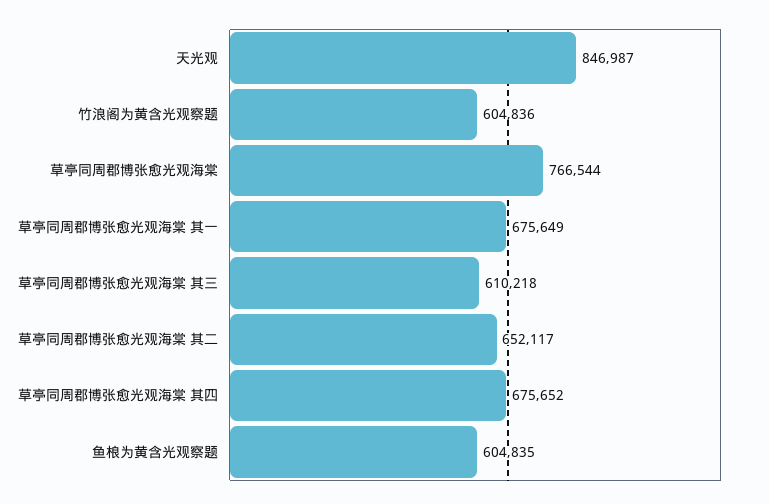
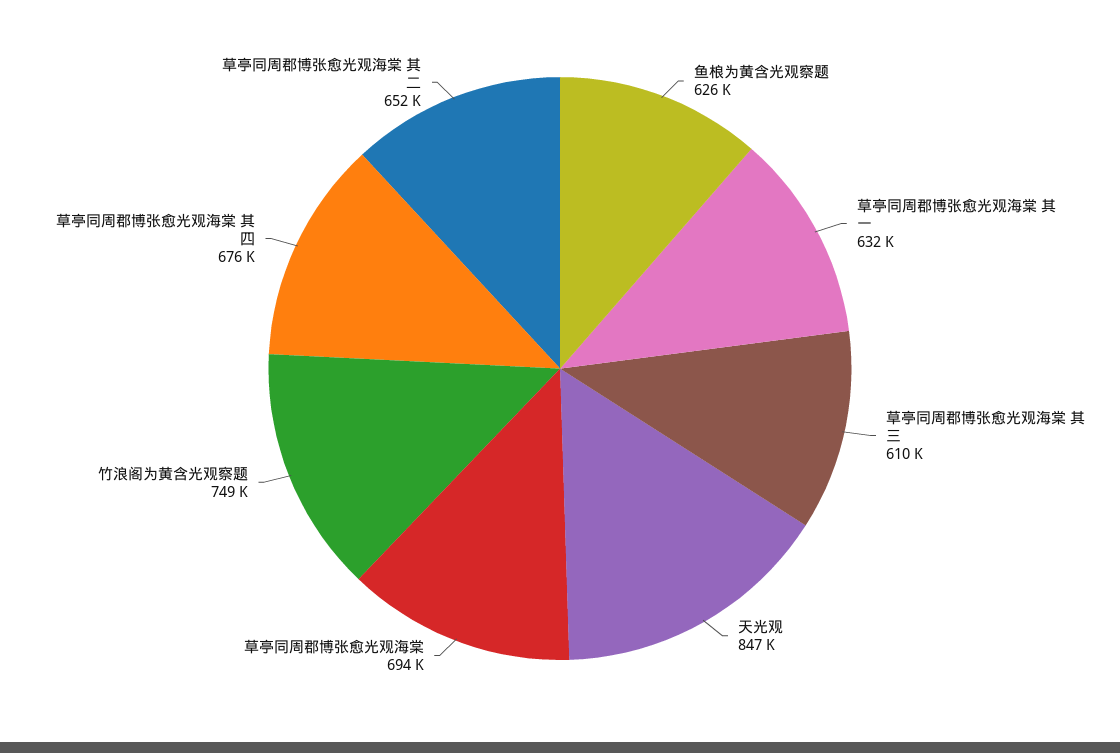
  {
    "天光观": 846987,
-   "竹浪阁为黄含光观察题": 604836,
+   "竹浪阁为黄含光观察题": 749000,
-   "草亭同周郡博张愈光观海棠": 766544,
+   "草亭同周郡博张愈光观海棠": 694000,
-   "草亭同周郡博张愈光观海棠 其一": 675649,
+   "草亭同周郡博张愈光观海棠 其一": 632000,
    "草亭同周郡博张愈光观海棠 其三": 610218,
    "草亭同周郡博张愈光观海棠 其二": 652117,
    "草亭同周郡博张愈光观海棠 其四": 675652,
-   "鱼桹为黄含光观察题": 604835
+   "鱼桹为黄含光观察题": 626000
  }

